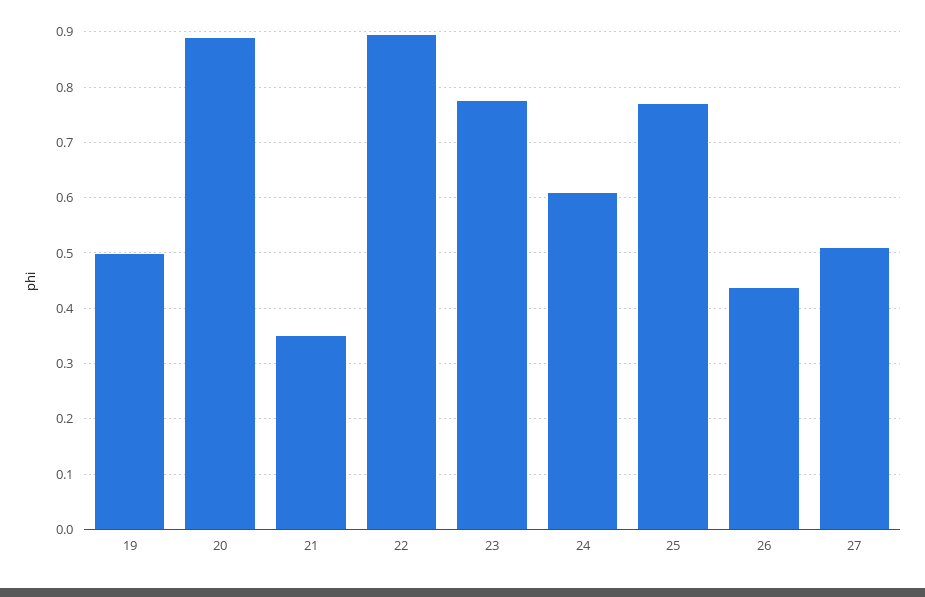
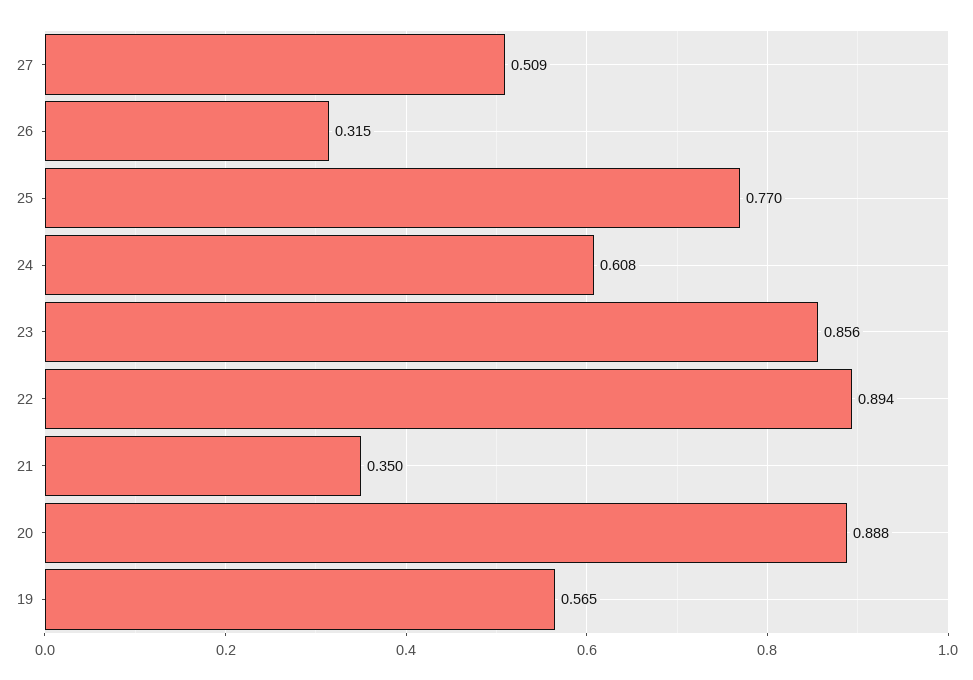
  {
-   "19": 0.5,
+   "19": 0.565,
    "20": 0.888,
    "21": 0.35,
    "22": 0.894,
-   "23": 0.78,
+   "23": 0.856,
    "24": 0.608,
    "25": 0.77,
-   "26": 0.44,
+   "26": 0.315,
    "27": 0.509
  }

